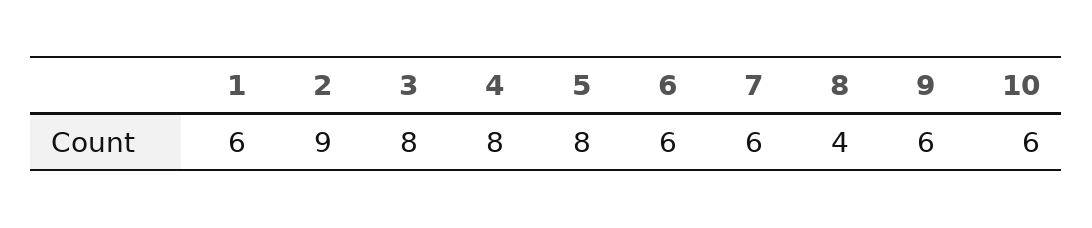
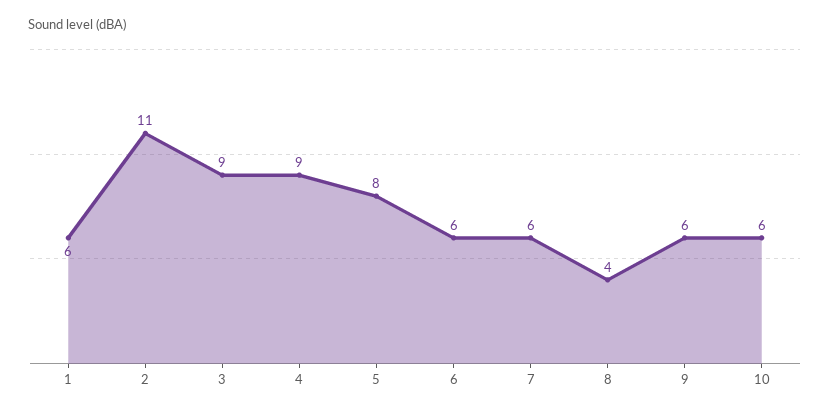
  {
    "1": 6,
-   "2": 9,
+   "2": 11,
-   "3": 8,
+   "3": 9,
-   "4": 8,
+   "4": 9,
    "5": 8,
    "6": 6,
    "7": 6,
    "8": 4,
    "9": 6,
    "10": 6
  }

